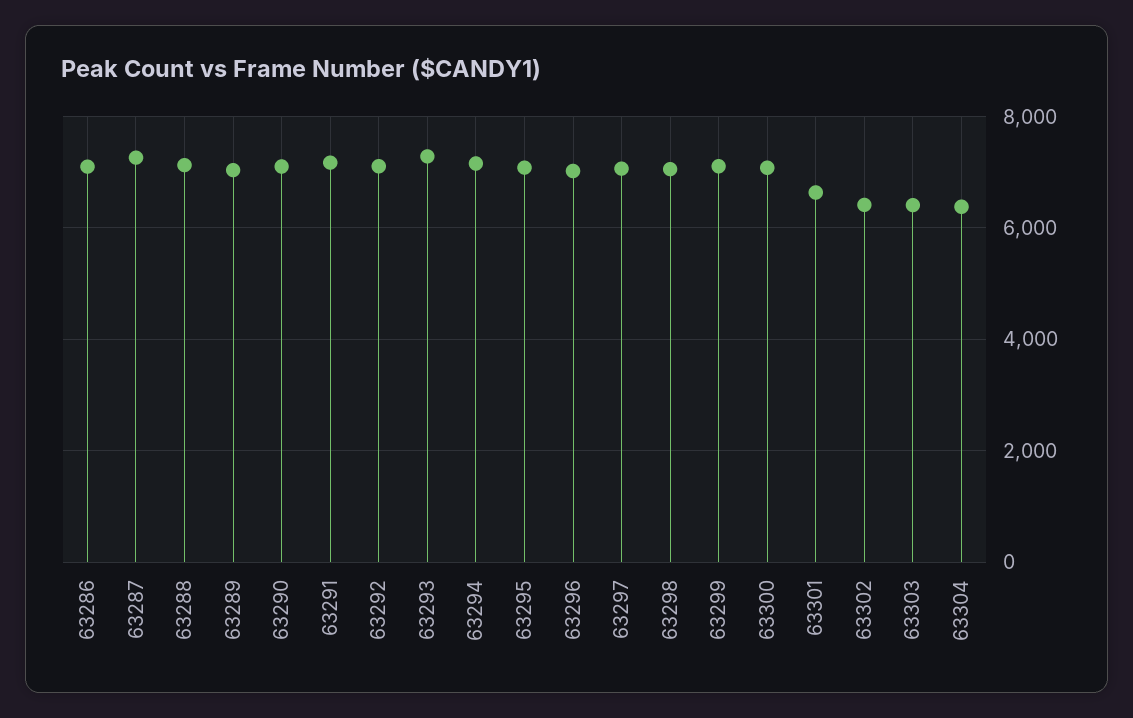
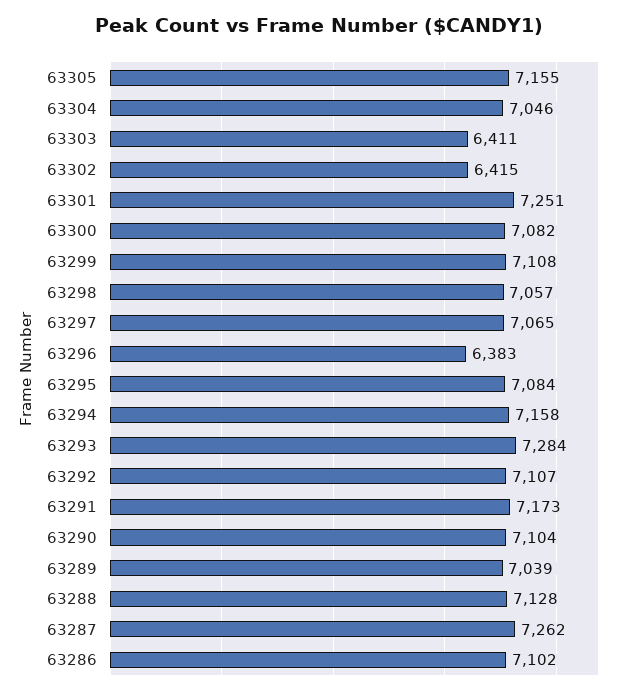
  {
    "63286": 7102,
    "63287": 7262,
    "63288": 7128,
    "63289": 7039,
    "63290": 7104,
    "63291": 7173,
    "63292": 7107,
    "63293": 7284,
    "63294": 7158,
    "63295": 7084,
-   "63296": 7000,
+   "63296": 6383,
    "63297": 7065,
    "63298": 7057,
    "63299": 7108,
    "63300": 7082,
-   "63301": 6600,
+   "63301": 7251,
    "63302": 6415,
    "63303": 6411,
-   "63304": 6400
+   "63304": 7046,
+   "63305": 7155
  }

